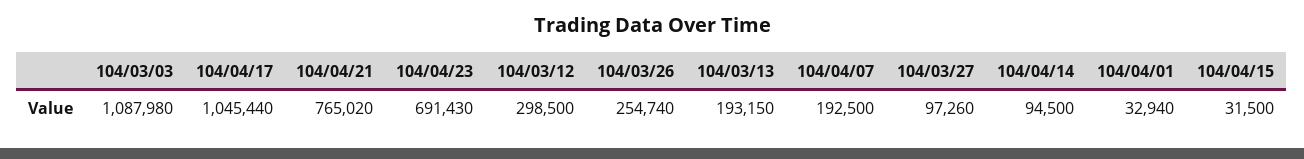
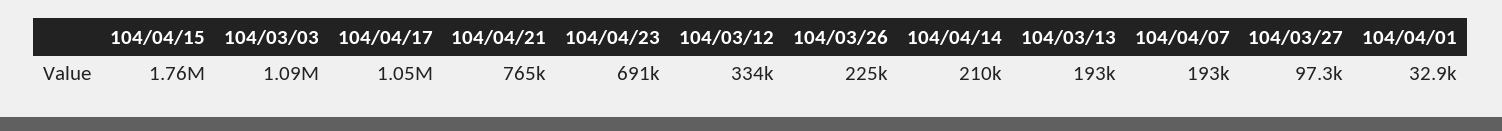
  {
    "104/03/03": 1087980,
    "104/04/17": 1045440,
    "104/04/21": 765020,
    "104/04/23": 691430,
-   "104/03/12": 298500,
+   "104/03/12": 334000,
-   "104/03/26": 254740,
+   "104/03/26": 225000,
    "104/03/13": 193150,
    "104/04/07": 192500,
    "104/03/27": 97260,
-   "104/04/14": 94500,
+   "104/04/14": 210000,
    "104/04/01": 32940,
-   "104/04/15": 31500
+   "104/04/15": 1760000
  }

